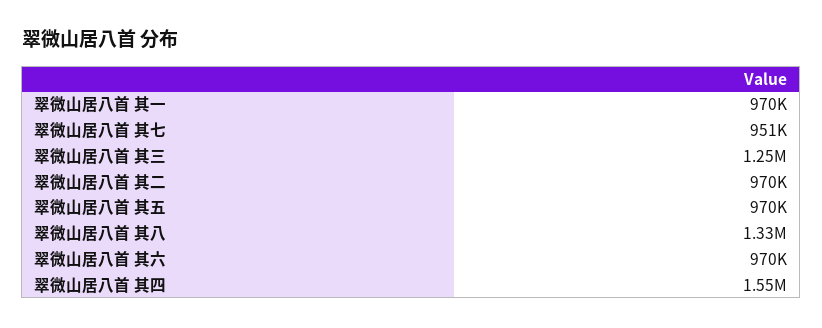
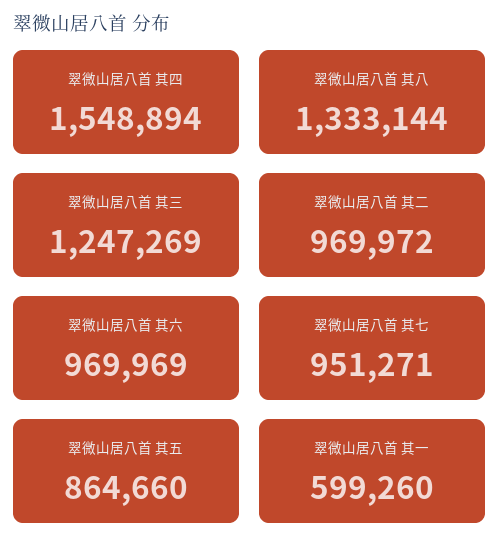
  {
-   "翠微山居八首 其一": 970000,
+   "翠微山居八首 其一": 599260,
    "翠微山居八首 其七": 951271,
    "翠微山居八首 其三": 1247269,
    "翠微山居八首 其二": 969972,
-   "翠微山居八首 其五": 970000,
+   "翠微山居八首 其五": 864660,
    "翠微山居八首 其八": 1333144,
    "翠微山居八首 其六": 969969,
    "翠微山居八首 其四": 1548894
  }

